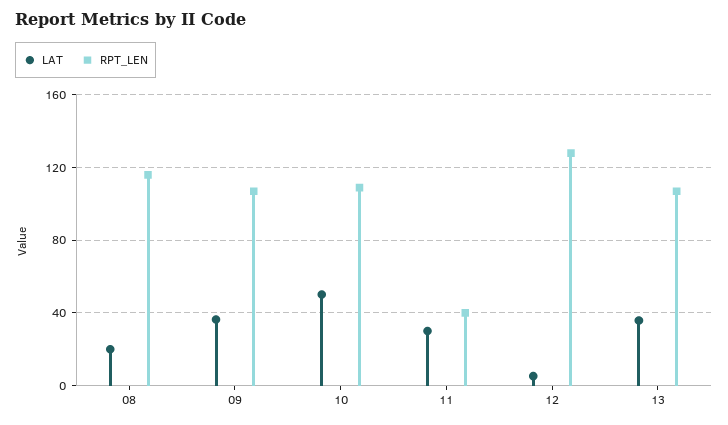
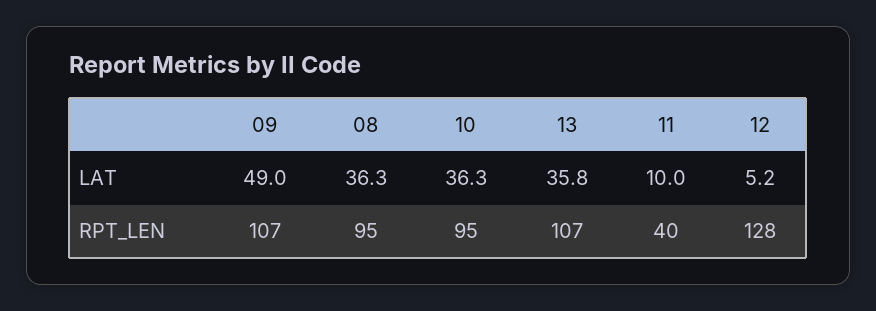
  {
    "LAT": {
-     "08": 20,
+     "08": 36.3,
-     "09": 35,
+     "09": 49,
-     "10": 50,
+     "10": 36.3,
-     "11": 30,
+     "11": 10,
      "12": 5.2,
      "13": 35.8
    },
    "RPT_LEN": {
-     "08": 115,
+     "08": 95,
      "09": 107,
-     "10": 110,
+     "10": 95,
      "11": 40,
      "12": 128,
      "13": 107
    }
  }

